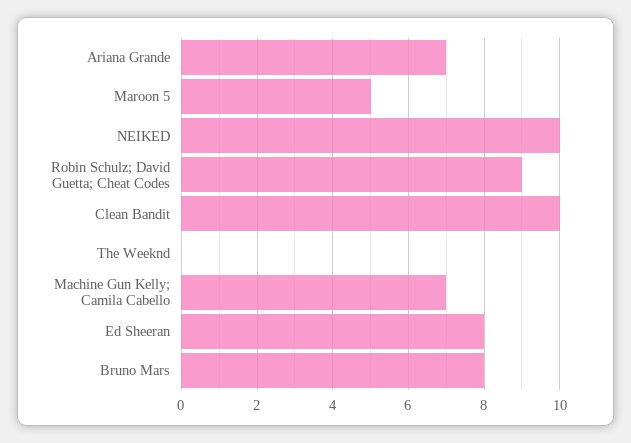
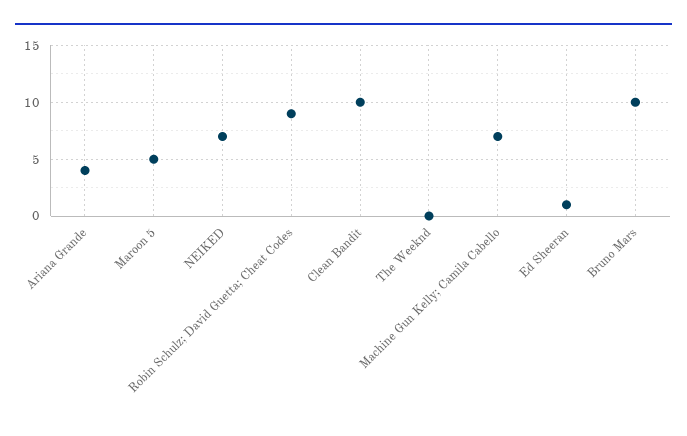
  {
-   "Ariana Grande": 7,
+   "Ariana Grande": 4,
    "Maroon 5": 5,
-   "NEIKED": 10,
+   "NEIKED": 7,
    "Robin Schulz; David Guetta; Cheat Codes": 9,
    "Clean Bandit": 10,
    "The Weeknd": 0,
    "Machine Gun Kelly; Camila Cabello": 7,
-   "Ed Sheeran": 8,
+   "Ed Sheeran": 1,
-   "Bruno Mars": 8
+   "Bruno Mars": 10
  }

